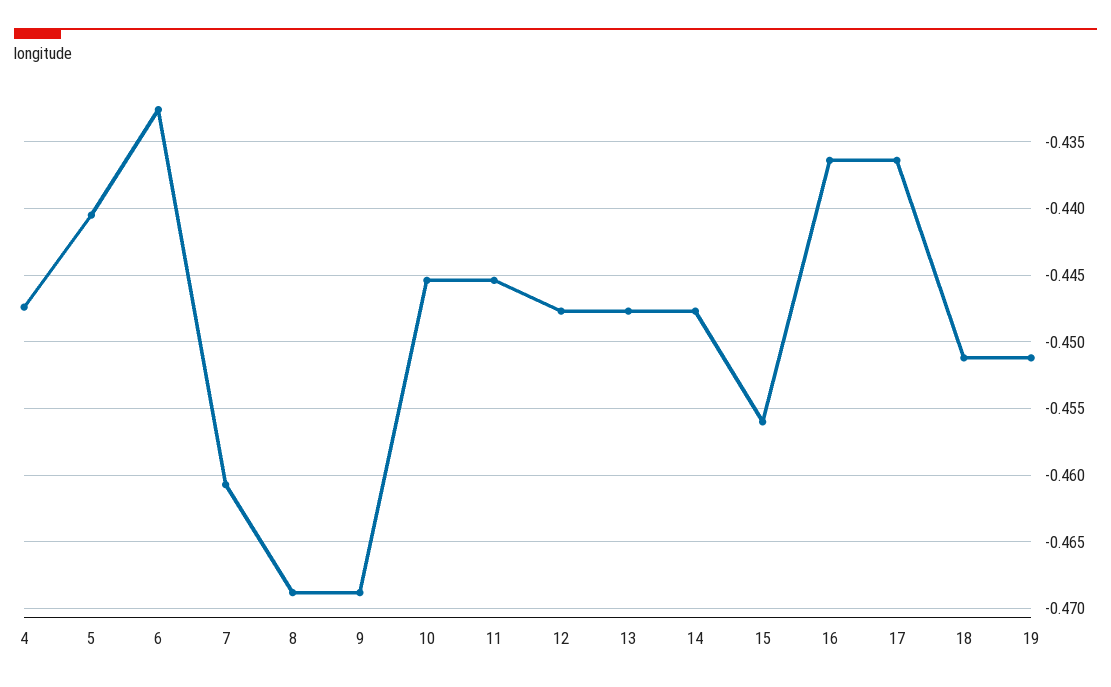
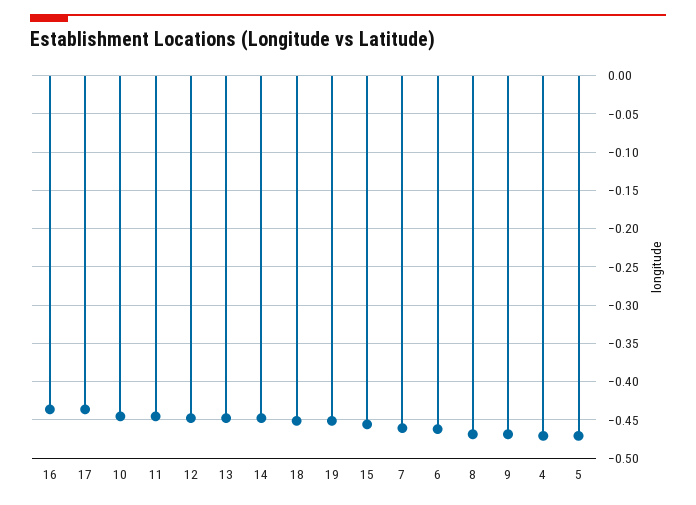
  {
-   "4": -0.4475,
+   "4": -0.47,
-   "5": -0.4405,
+   "5": -0.47,
-   "6": -0.4325,
+   "6": -0.46,
    "7": -0.4605,
    "8": -0.469,
    "9": -0.469,
    "10": -0.4455,
    "11": -0.4455,
    "12": -0.4475,
    "13": -0.4475,
    "14": -0.4475,
    "15": -0.456,
    "16": -0.4365,
    "17": -0.4365,
    "18": -0.451,
    "19": -0.451
  }

